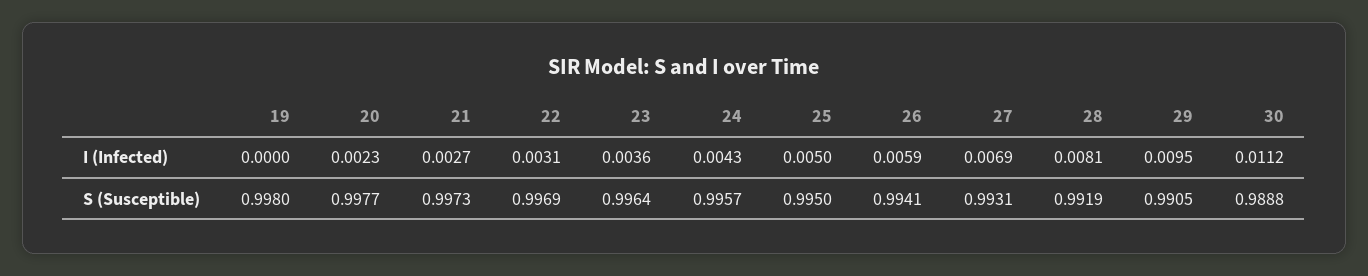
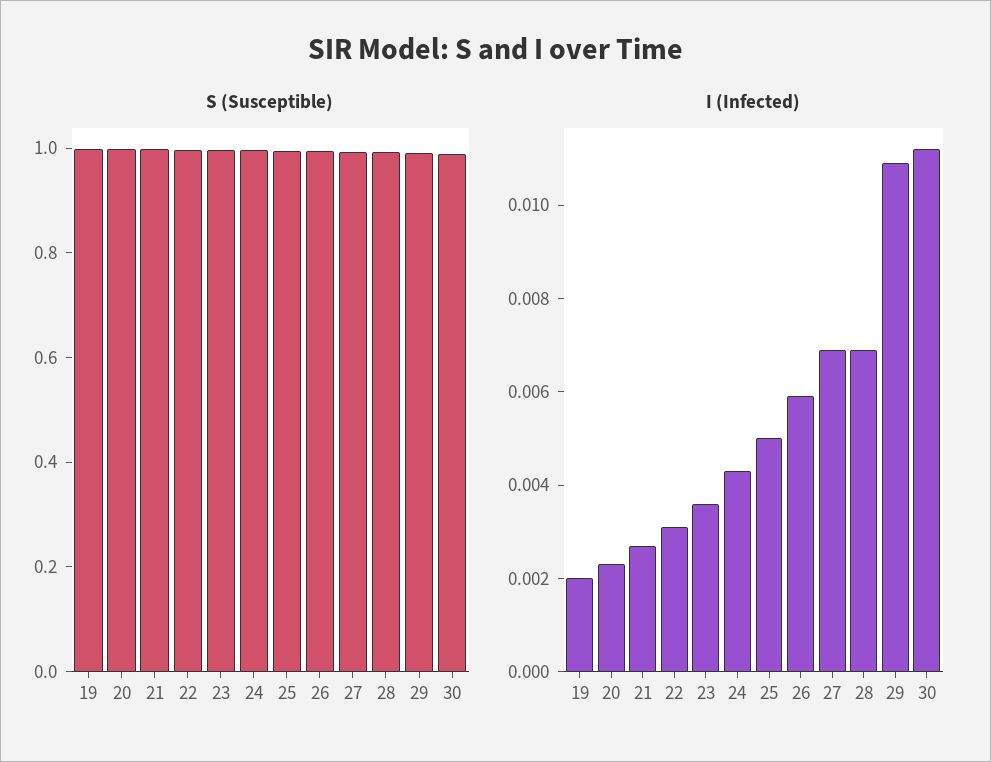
  {
    "I (Infected)": {
-     "19": 0,
+     "19": 0.002,
      "20": 0.0023,
      "21": 0.0027,
      "22": 0.0031,
      "23": 0.0036,
      "24": 0.0043,
      "25": 0.005,
      "26": 0.0059,
      "27": 0.0069,
-     "28": 0.0081,
+     "28": 0.007,
-     "29": 0.0095,
+     "29": 0.011,
      "30": 0.0112
    },
    "S (Susceptible)": {
      "19": 0.998,
      "20": 0.9977,
      "21": 0.9973,
      "22": 0.9969,
      "23": 0.9964,
      "24": 0.9957,
      "25": 0.995,
      "26": 0.9941,
      "27": 0.9931,
      "28": 0.9919,
      "29": 0.9905,
      "30": 0.9888
    }
  }

